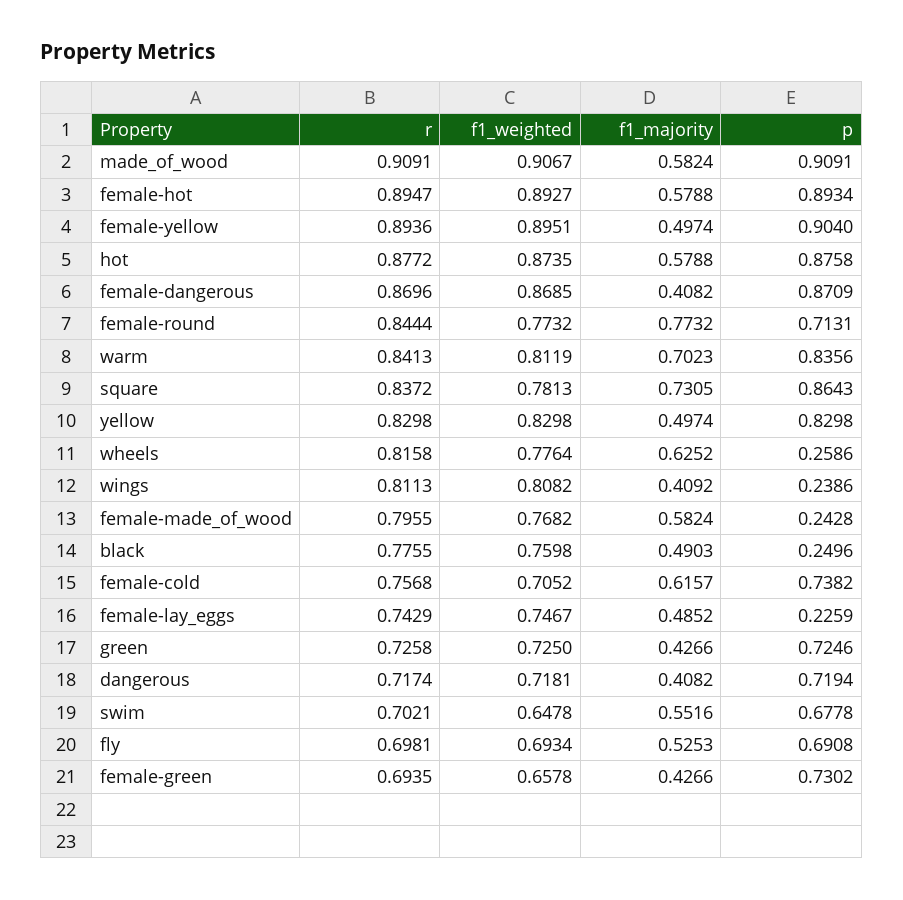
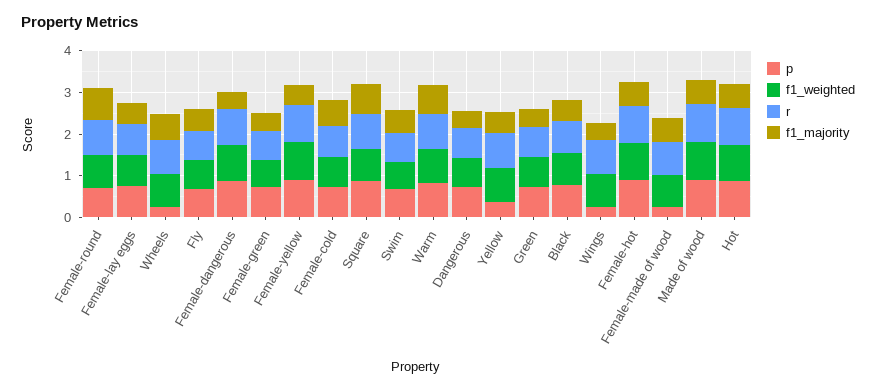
  {
    "r": {
      "made_of_wood": 0.9091,
      "female-hot": 0.8947,
      "female-yellow": 0.8936,
      "hot": 0.8772,
      "female-dangerous": 0.8696,
      "female-round": 0.8444,
      "warm": 0.8413,
      "square": 0.8372,
      "yellow": 0.8298,
      "wheels": 0.8158,
      "wings": 0.8113,
      "female-made_of_wood": 0.7955,
      "black": 0.7755,
      "female-cold": 0.7568,
      "female-lay_eggs": 0.7429,
      "green": 0.7258,
      "dangerous": 0.7174,
      "swim": 0.7021,
      "fly": 0.6981,
      "female-green": 0.6935
    },
    "f1_weighted": {
      "made_of_wood": 0.9067,
      "female-hot": 0.8927,
      "female-yellow": 0.8951,
      "hot": 0.8735,
      "female-dangerous": 0.8685,
      "female-round": 0.7732,
      "warm": 0.8119,
      "square": 0.7813,
      "yellow": 0.8298,
      "wheels": 0.7764,
      "wings": 0.8082,
      "female-made_of_wood": 0.7682,
      "black": 0.7598,
      "female-cold": 0.7052,
      "female-lay_eggs": 0.7467,
      "green": 0.725,
      "dangerous": 0.7181,
      "swim": 0.6478,
      "fly": 0.6934,
      "female-green": 0.6578
    },
    "f1_majority": {
      "made_of_wood": 0.5824,
      "female-hot": 0.5788,
      "female-yellow": 0.4974,
      "hot": 0.5788,
      "female-dangerous": 0.4082,
      "female-round": 0.7732,
      "warm": 0.7023,
      "square": 0.7305,
      "yellow": 0.4974,
      "wheels": 0.6252,
      "wings": 0.4092,
      "female-made_of_wood": 0.5824,
      "black": 0.4903,
      "female-cold": 0.6157,
      "female-lay_eggs": 0.4852,
      "green": 0.4266,
      "dangerous": 0.4082,
      "swim": 0.5516,
      "fly": 0.5253,
      "female-green": 0.4266
    },
    "p": {
      "made_of_wood": 0.9091,
      "female-hot": 0.8934,
      "female-yellow": 0.904,
      "hot": 0.8758,
      "female-dangerous": 0.8709,
      "female-round": 0.7131,
      "warm": 0.8356,
      "square": 0.8643,
-     "yellow": 0.8298,
+     "yellow": 0.4,
      "wheels": 0.2586,
      "wings": 0.2386,
      "female-made_of_wood": 0.2428,
-     "black": 0.2496,
+     "black": 0.8,
      "female-cold": 0.7382,
-     "female-lay_eggs": 0.2259,
+     "female-lay_eggs": 0.8,
      "green": 0.7246,
      "dangerous": 0.7194,
      "swim": 0.6778,
      "fly": 0.6908,
      "female-green": 0.7302
    }
  }

